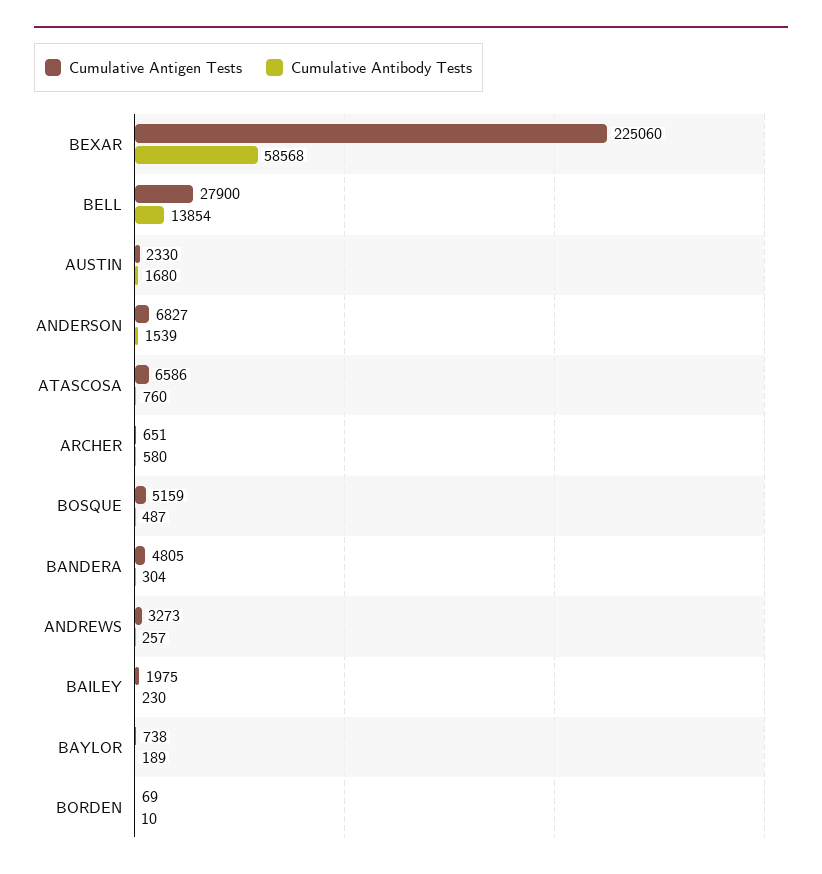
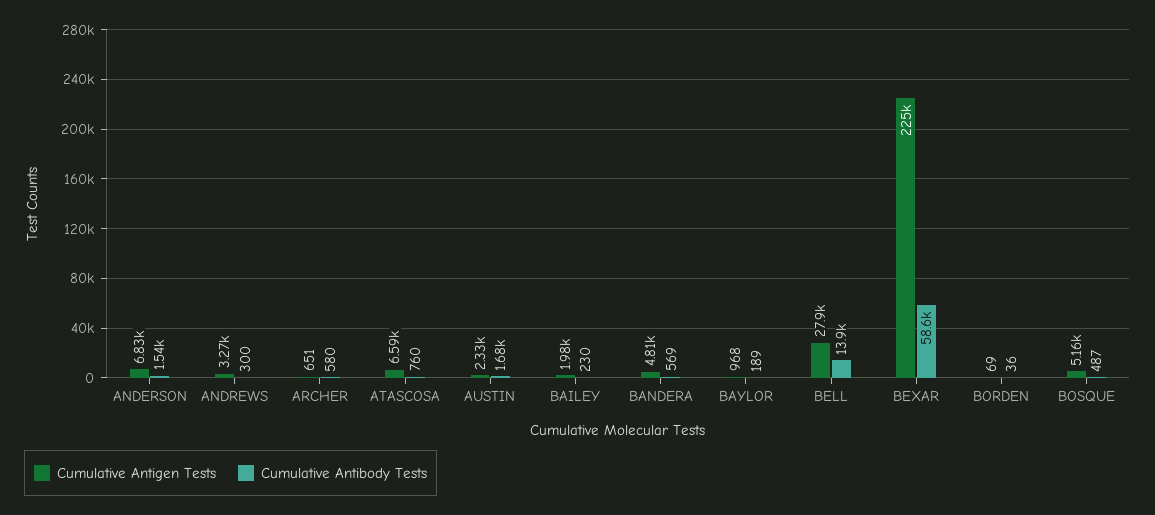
  {
    "Cumulative Antigen Tests": {
      "BEXAR": 225060,
      "BELL": 27900,
      "AUSTIN": 2330,
      "ANDERSON": 6827,
      "ATASCOSA": 6586,
      "ARCHER": 651,
      "BOSQUE": 5159,
      "BANDERA": 4805,
      "ANDREWS": 3273,
      "BAILEY": 1975,
-     "BAYLOR": 738,
+     "BAYLOR": 968,
      "BORDEN": 69
    },
    "Cumulative Antibody Tests": {
      "BEXAR": 58568,
      "BELL": 13854,
      "AUSTIN": 1680,
      "ANDERSON": 1539,
      "ATASCOSA": 760,
      "ARCHER": 580,
      "BOSQUE": 487,
-     "BANDERA": 304,
+     "BANDERA": 569,
-     "ANDREWS": 257,
+     "ANDREWS": 300,
      "BAILEY": 230,
      "BAYLOR": 189,
-     "BORDEN": 10
+     "BORDEN": 36
    }
  }

